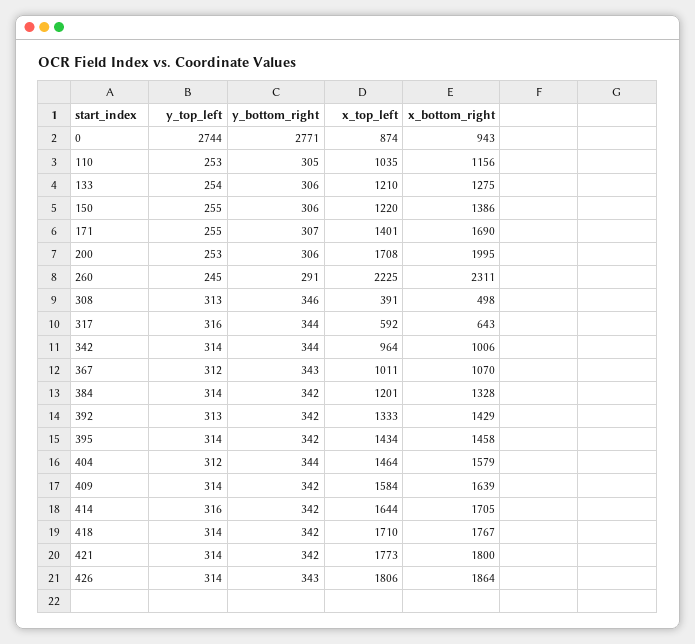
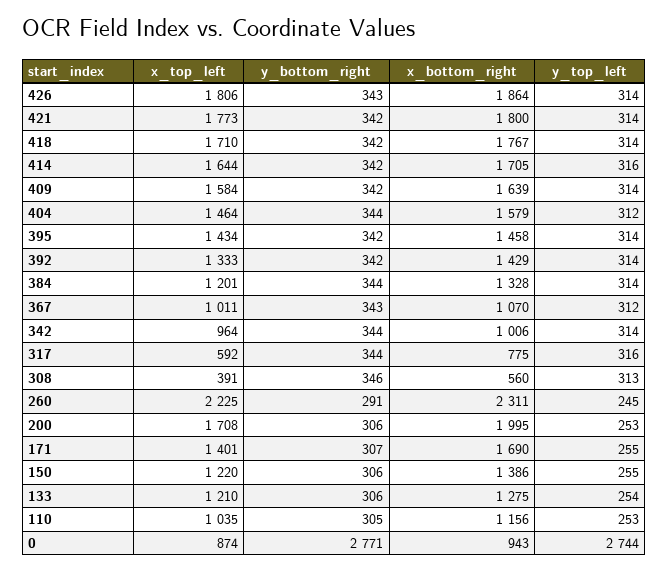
  {
    "y_top_left": {
      "0": 2744,
      "110": 253,
      "133": 254,
      "150": 255,
      "171": 255,
      "200": 253,
      "260": 245,
      "308": 313,
      "317": 316,
      "342": 314,
      "367": 312,
      "384": 314,
-     "392": 313,
+     "392": 314,
      "395": 314,
      "404": 312,
      "409": 314,
      "414": 316,
      "418": 314,
      "421": 314,
      "426": 314
    },
    "y_bottom_right": {
      "0": 2771,
      "110": 305,
      "133": 306,
      "150": 306,
      "171": 307,
      "200": 306,
      "260": 291,
      "308": 346,
      "317": 344,
      "342": 344,
      "367": 343,
-     "384": 342,
+     "384": 344,
      "392": 342,
      "395": 342,
      "404": 344,
      "409": 342,
      "414": 342,
      "418": 342,
      "421": 342,
      "426": 343
    },
    "x_top_left": {
      "0": 874,
      "110": 1035,
      "133": 1210,
      "150": 1220,
      "171": 1401,
      "200": 1708,
      "260": 2225,
      "308": 391,
      "317": 592,
      "342": 964,
      "367": 1011,
      "384": 1201,
      "392": 1333,
      "395": 1434,
      "404": 1464,
      "409": 1584,
      "414": 1644,
      "418": 1710,
      "421": 1773,
      "426": 1806
    },
    "x_bottom_right": {
      "0": 943,
      "110": 1156,
      "133": 1275,
      "150": 1386,
      "171": 1690,
      "200": 1995,
      "260": 2311,
-     "308": 498,
+     "308": 560,
-     "317": 643,
+     "317": 775,
      "342": 1006,
      "367": 1070,
      "384": 1328,
      "392": 1429,
      "395": 1458,
      "404": 1579,
      "409": 1639,
      "414": 1705,
      "418": 1767,
      "421": 1800,
      "426": 1864
    }
  }

